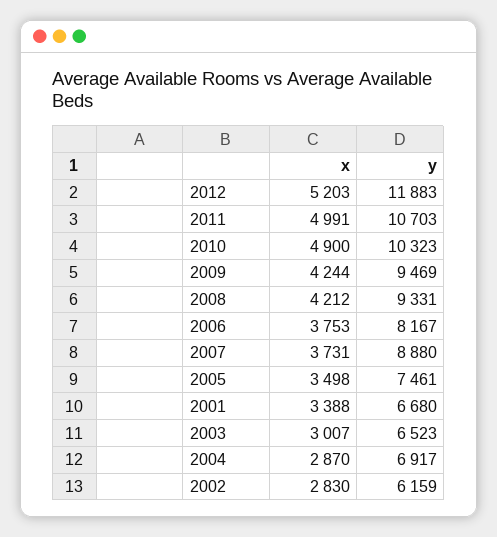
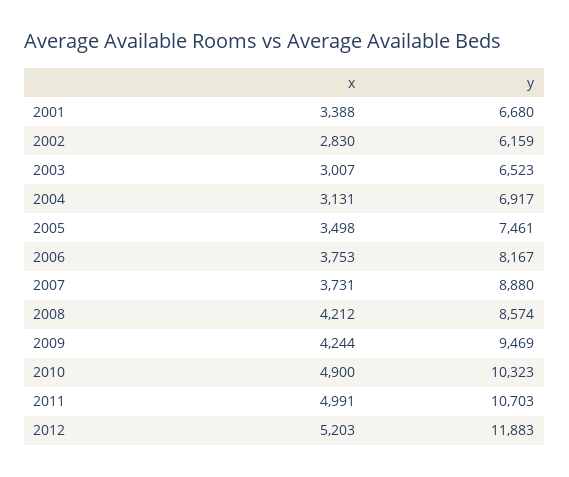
  {
    "x": {
      "2012": 5203,
      "2011": 4991,
      "2010": 4900,
      "2009": 4244,
      "2008": 4212,
      "2006": 3753,
      "2007": 3731,
      "2005": 3498,
      "2001": 3388,
      "2003": 3007,
-     "2004": 2870,
+     "2004": 3131,
      "2002": 2830
    },
    "y": {
      "2012": 11883,
      "2011": 10703,
      "2010": 10323,
      "2009": 9469,
-     "2008": 9331,
+     "2008": 8574,
      "2006": 8167,
      "2007": 8880,
      "2005": 7461,
      "2001": 6680,
      "2003": 6523,
      "2004": 6917,
      "2002": 6159
    }
  }

